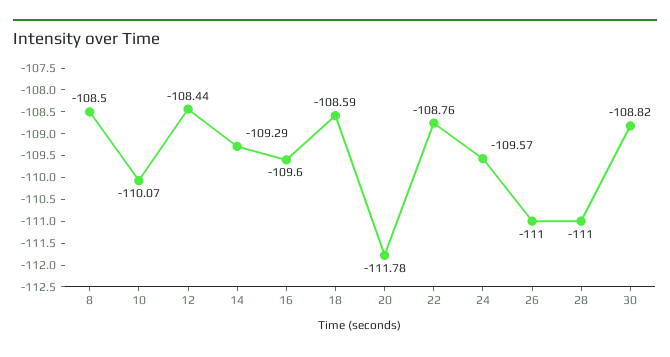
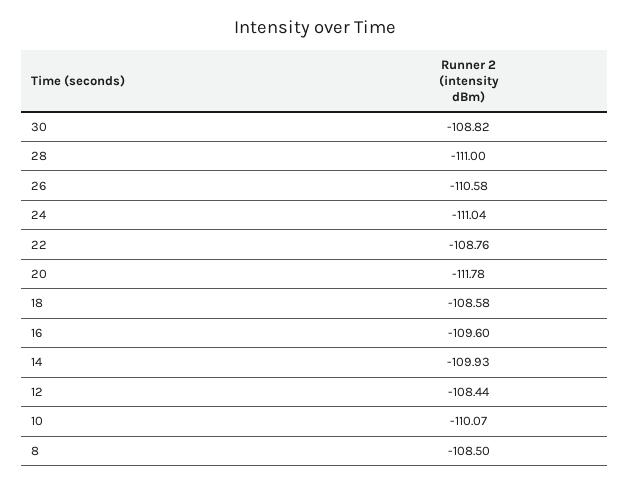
  {
    "8": -108.5,
    "10": -110.07,
    "12": -108.44,
-   "14": -109.29,
+   "14": -109.93,
    "16": -109.6,
-   "18": -108.59,
+   "18": -108.58,
    "20": -111.78,
    "22": -108.76,
-   "24": -109.57,
+   "24": -111.04,
-   "26": -111,
+   "26": -110.58,
    "28": -111,
    "30": -108.82
  }

